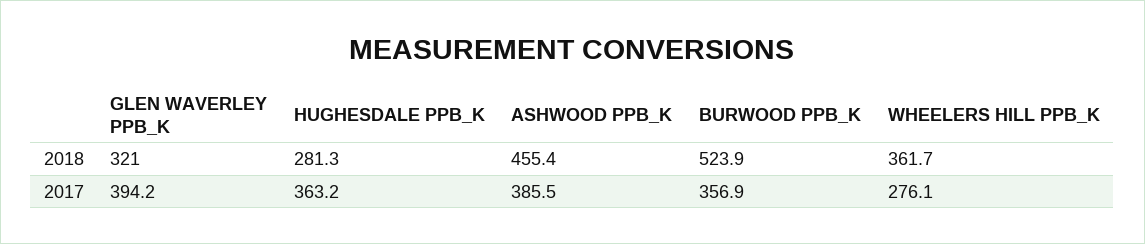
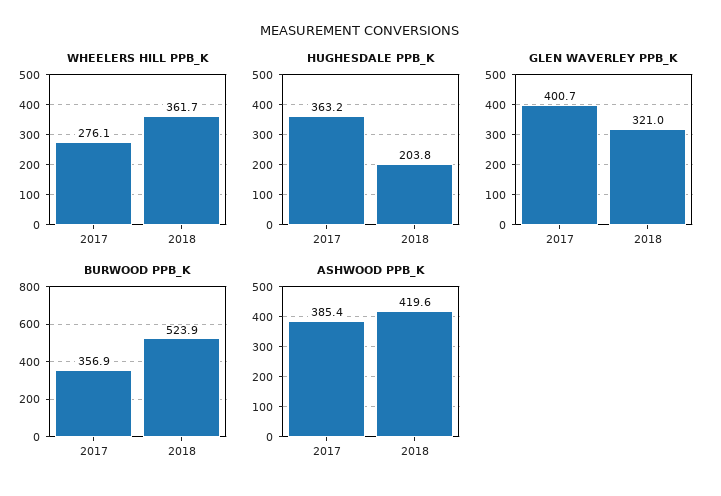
  {
    "GLEN WAVERLEY PPB_K": {
      "2018": 321,
-     "2017": 394.2
+     "2017": 400.7
    },
    "HUGHESDALE PPB_K": {
-     "2018": 281.3,
+     "2018": 203.8,
      "2017": 363.2
    },
    "ASHWOOD PPB_K": {
-     "2018": 455.4,
+     "2018": 419.6,
-     "2017": 385.5
+     "2017": 385.4
    },
    "BURWOOD PPB_K": {
      "2018": 523.9,
      "2017": 356.9
    },
    "WHEELERS HILL PPB_K": {
      "2018": 361.7,
      "2017": 276.1
    }
  }

